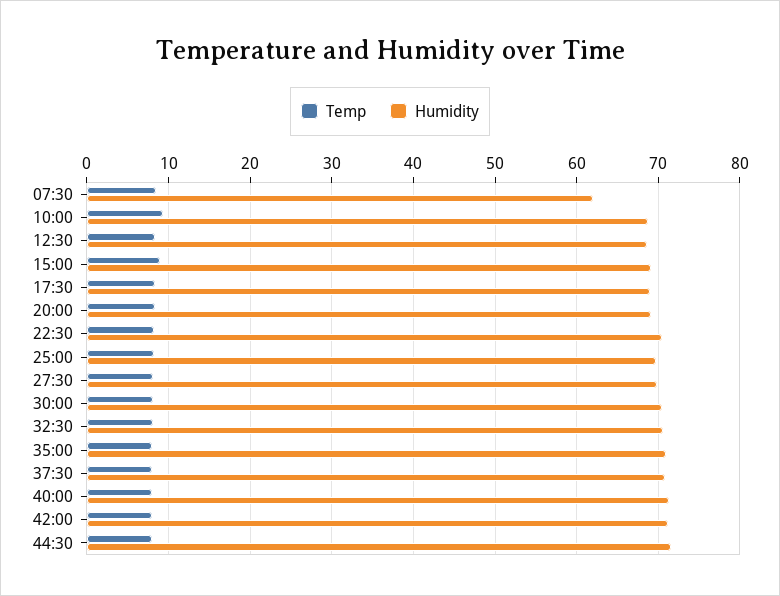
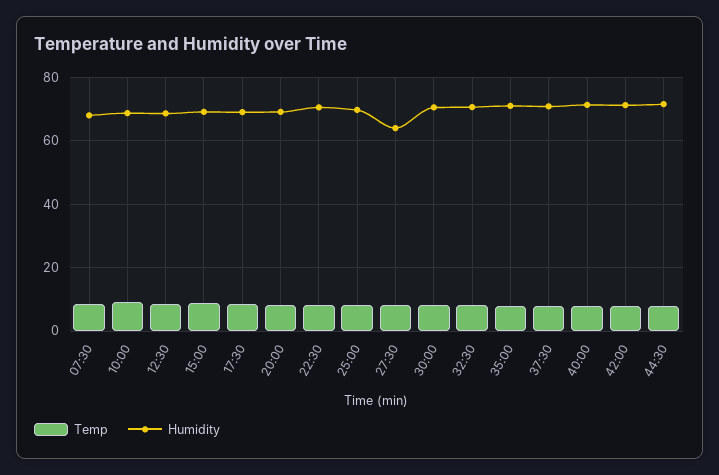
  {
    "Temp": {
      "07:30": 9,
      "10:00": 9,
      "12:30": 8,
      "15:00": 9,
      "17:30": 8,
      "20:00": 8,
      "22:30": 8,
      "25:00": 8,
      "27:30": 8,
      "30:00": 8,
      "32:30": 8,
      "35:00": 8,
      "37:30": 8,
      "40:00": 8,
      "42:00": 8,
      "44:30": 8
    },
    "Humidity": {
-     "07:30": 62,
+     "07:30": 68,
      "10:00": 69,
      "12:30": 69,
      "15:00": 69,
      "17:30": 69,
      "20:00": 69,
      "22:30": 71,
      "25:00": 70,
-     "27:30": 70,
+     "27:30": 64,
      "30:00": 71,
      "32:30": 71,
      "35:00": 71,
      "37:30": 71,
      "40:00": 71,
      "42:00": 71,
      "44:30": 72
    }
  }

